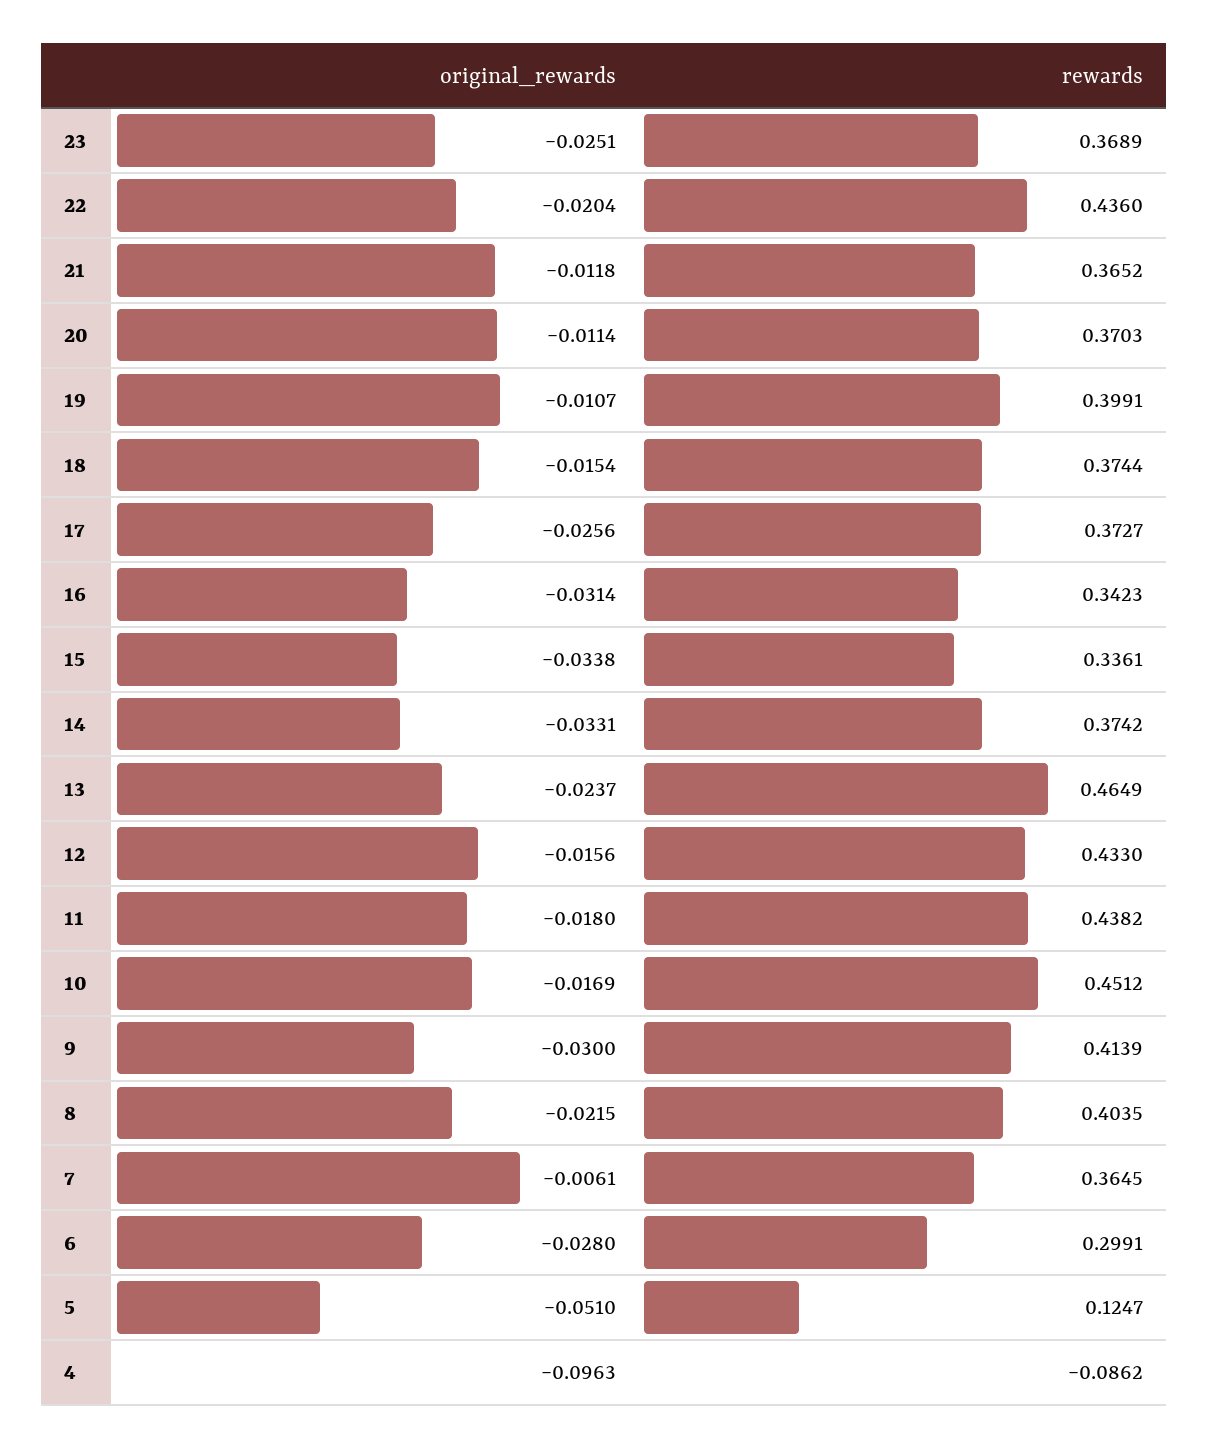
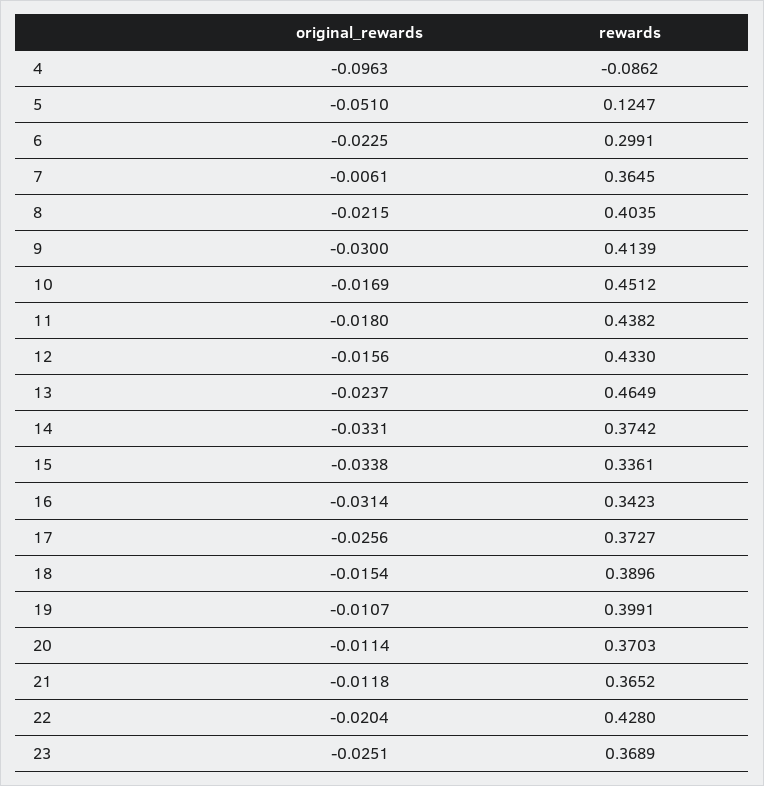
  {
    "original_rewards": {
      "23": -0.0251,
      "22": -0.0204,
      "21": -0.0118,
      "20": -0.0114,
      "19": -0.0107,
      "18": -0.0154,
      "17": -0.0256,
      "16": -0.0314,
      "15": -0.0338,
      "14": -0.0331,
      "13": -0.0237,
      "12": -0.0156,
      "11": -0.018,
      "10": -0.0169,
      "9": -0.03,
      "8": -0.0215,
      "7": -0.0061,
-     "6": -0.028,
+     "6": -0.0225,
      "5": -0.051,
      "4": -0.0963
    },
    "rewards": {
      "23": 0.3689,
-     "22": 0.436,
+     "22": 0.428,
      "21": 0.3652,
      "20": 0.3703,
      "19": 0.3991,
-     "18": 0.3744,
+     "18": 0.3896,
      "17": 0.3727,
      "16": 0.3423,
      "15": 0.3361,
      "14": 0.3742,
      "13": 0.4649,
      "12": 0.433,
      "11": 0.4382,
      "10": 0.4512,
      "9": 0.4139,
      "8": 0.4035,
      "7": 0.3645,
      "6": 0.2991,
      "5": 0.1247,
      "4": -0.0862
    }
  }

